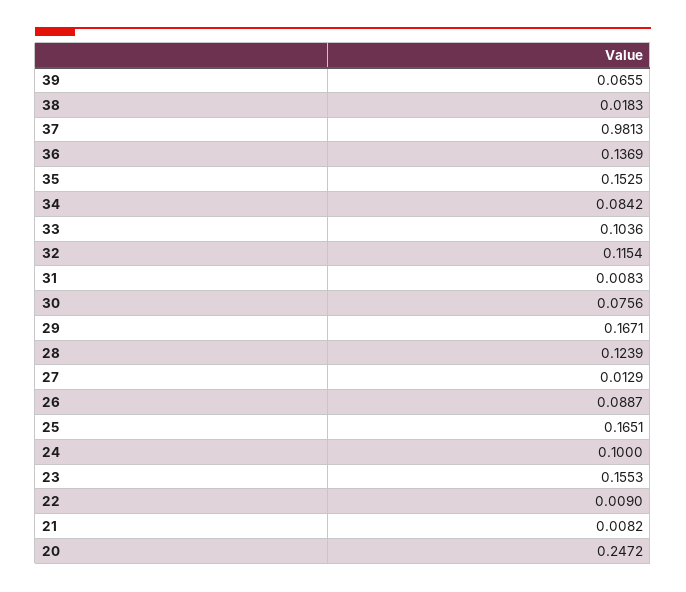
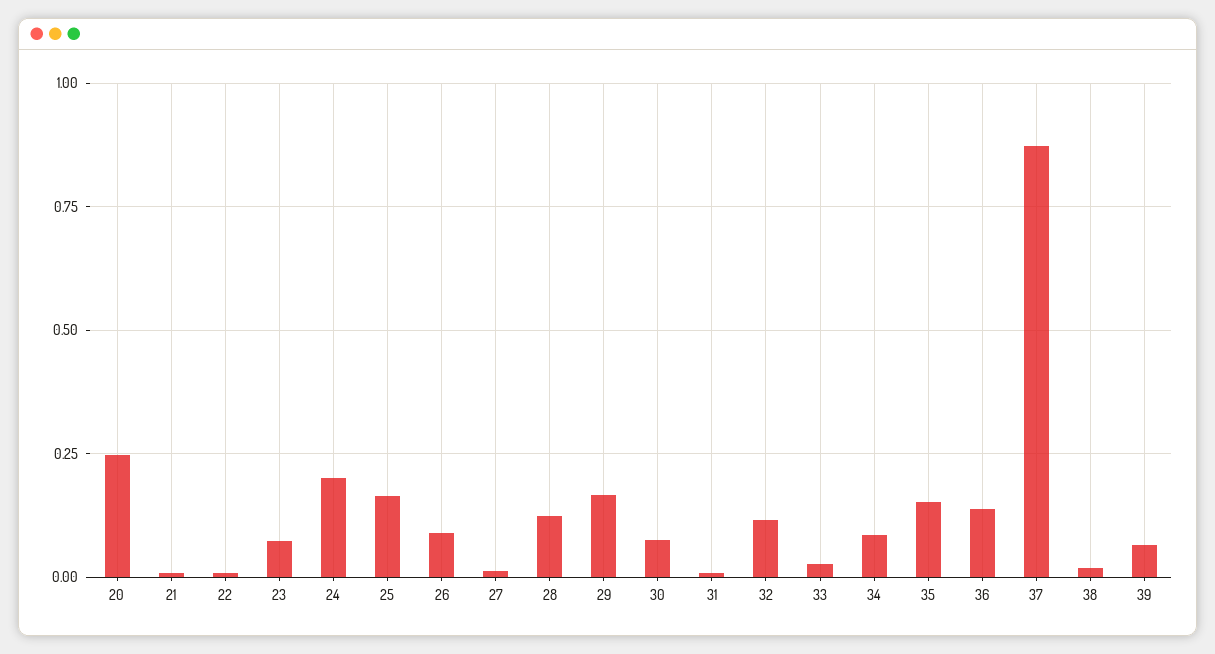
  {
    "39": 0.0655,
    "38": 0.0183,
-   "37": 0.9813,
+   "37": 0.875,
    "36": 0.1369,
    "35": 0.1525,
    "34": 0.0842,
-   "33": 0.1036,
+   "33": 0.025,
    "32": 0.1154,
    "31": 0.0083,
    "30": 0.0756,
    "29": 0.1671,
    "28": 0.1239,
    "27": 0.0129,
    "26": 0.0887,
    "25": 0.1651,
-   "24": 0.1,
+   "24": 0.2,
-   "23": 0.1553,
+   "23": 0.075,
    "22": 0.009,
    "21": 0.0082,
    "20": 0.2472
  }

